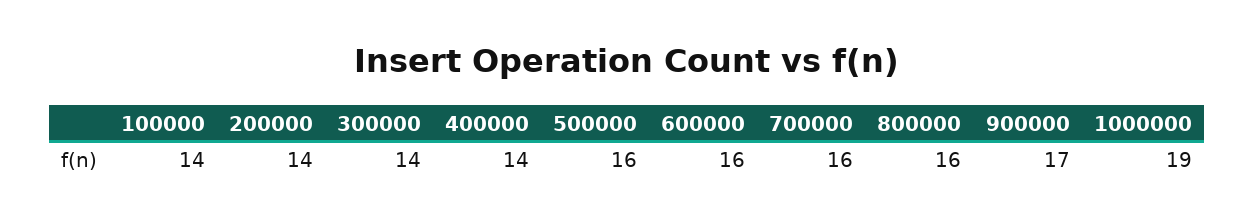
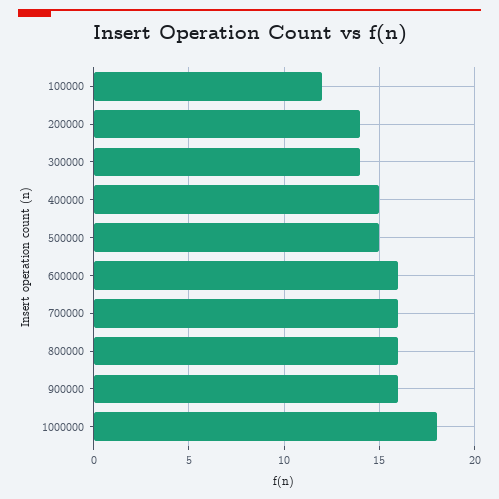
  {
-   "100000": 14,
+   "100000": 12,
    "200000": 14,
    "300000": 14,
-   "400000": 14,
+   "400000": 15,
-   "500000": 16,
+   "500000": 15,
    "600000": 16,
    "700000": 16,
    "800000": 16,
-   "900000": 17,
+   "900000": 16,
-   "1000000": 19
+   "1000000": 18
  }

